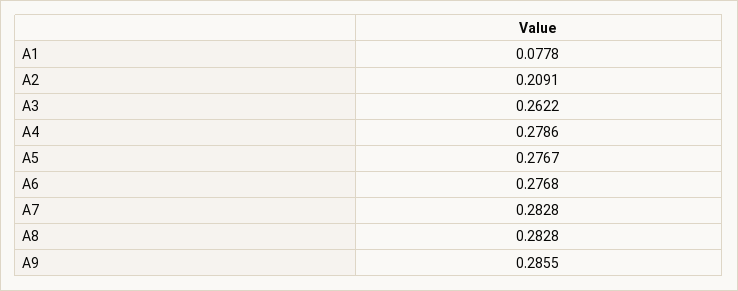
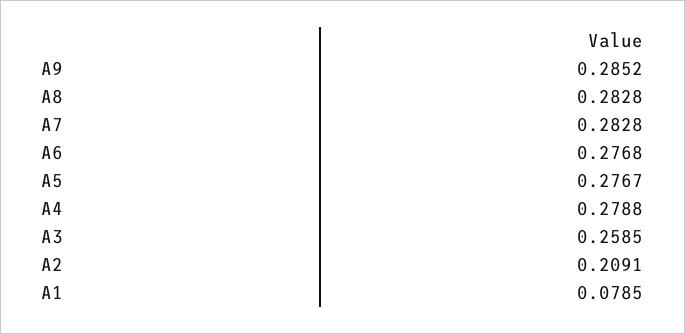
  {
-   "A1": 0.0778,
+   "A1": 0.0785,
    "A2": 0.2091,
-   "A3": 0.2622,
+   "A3": 0.2585,
-   "A4": 0.2786,
+   "A4": 0.2788,
    "A5": 0.2767,
    "A6": 0.2768,
    "A7": 0.2828,
    "A8": 0.2828,
-   "A9": 0.2855
+   "A9": 0.2852
  }

